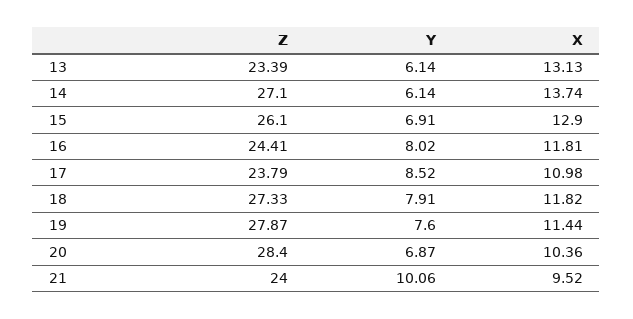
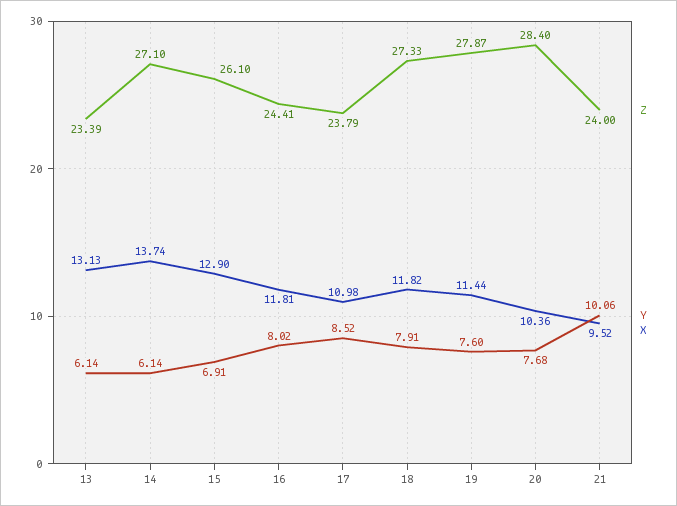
  {
    "Z": {
      "13": 23.39,
      "14": 27.1,
      "15": 26.1,
      "16": 24.41,
      "17": 23.79,
      "18": 27.33,
      "19": 27.87,
      "20": 28.4,
      "21": 24
    },
    "Y": {
      "13": 6.14,
      "14": 6.14,
      "15": 6.91,
      "16": 8.02,
      "17": 8.52,
      "18": 7.91,
      "19": 7.6,
-     "20": 6.87,
+     "20": 7.68,
      "21": 10.06
    },
    "X": {
      "13": 13.13,
      "14": 13.74,
      "15": 12.9,
      "16": 11.81,
      "17": 10.98,
      "18": 11.82,
      "19": 11.44,
      "20": 10.36,
      "21": 9.52
    }
  }

